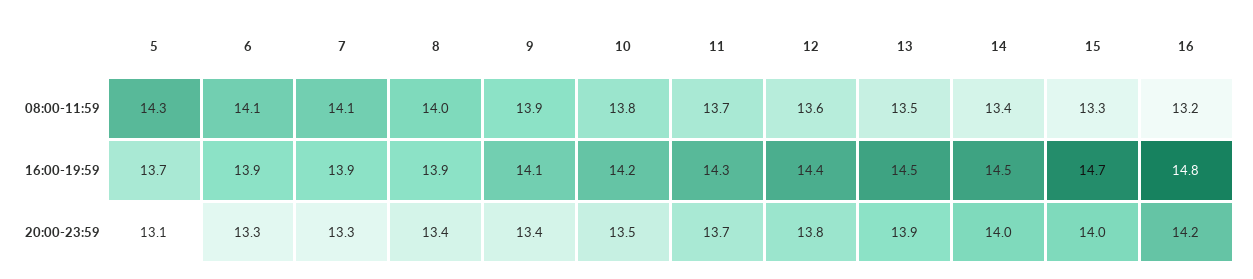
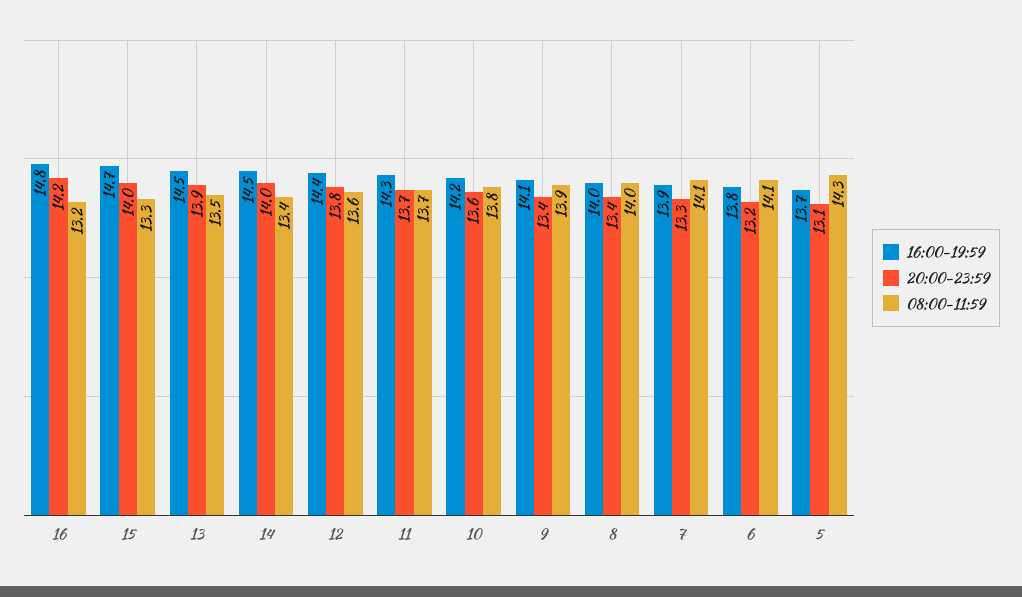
  {
    "08:00-11:59": {
      "5": 14.3,
      "6": 14.1,
      "7": 14.1,
      "8": 14,
      "9": 13.9,
      "10": 13.8,
      "11": 13.7,
      "12": 13.6,
      "13": 13.5,
      "14": 13.4,
      "15": 13.3,
      "16": 13.2
    },
    "16:00-19:59": {
      "5": 13.7,
-     "6": 13.9,
+     "6": 13.8,
      "7": 13.9,
-     "8": 13.9,
+     "8": 14,
      "9": 14.1,
      "10": 14.2,
      "11": 14.3,
      "12": 14.4,
      "13": 14.5,
      "14": 14.5,
      "15": 14.7,
      "16": 14.8
    },
    "20:00-23:59": {
      "5": 13.1,
-     "6": 13.3,
+     "6": 13.2,
      "7": 13.3,
      "8": 13.4,
      "9": 13.4,
-     "10": 13.5,
+     "10": 13.6,
      "11": 13.7,
      "12": 13.8,
      "13": 13.9,
      "14": 14,
      "15": 14,
      "16": 14.2
    }
  }

